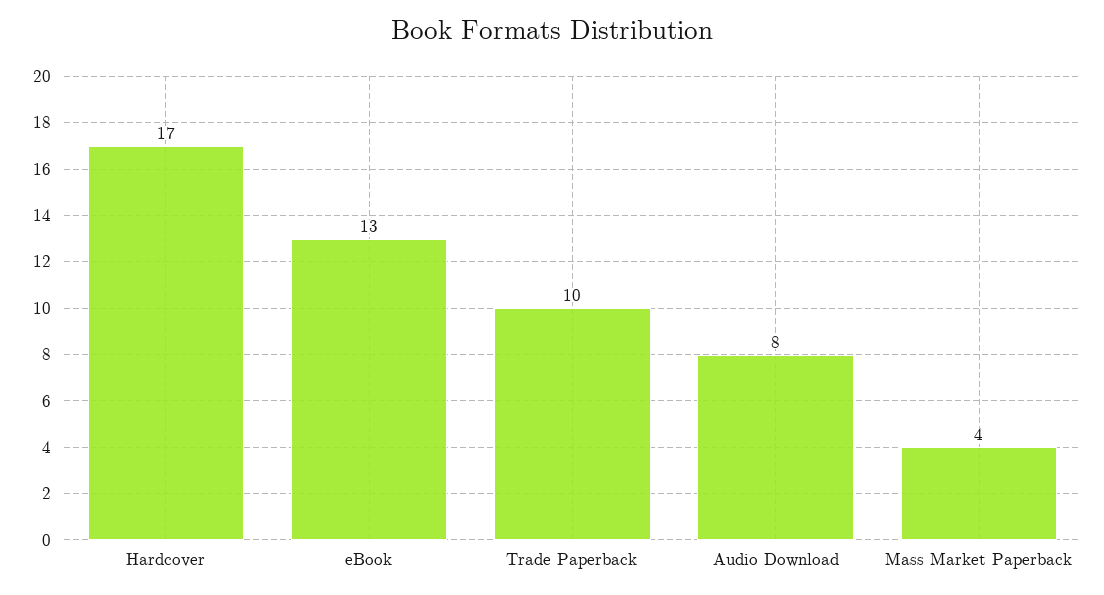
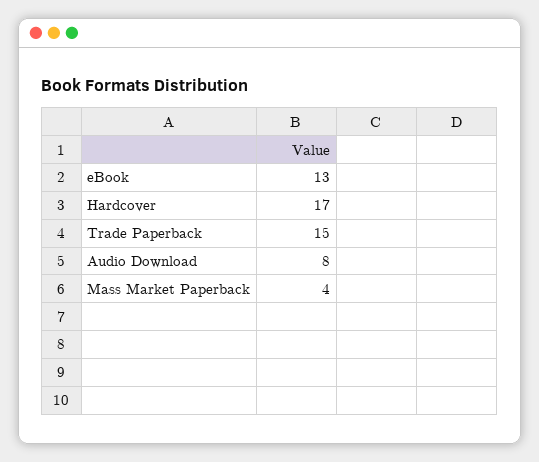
  {
    "Hardcover": 17,
    "eBook": 13,
-   "Trade Paperback": 10,
+   "Trade Paperback": 15,
    "Audio Download": 8,
    "Mass Market Paperback": 4
  }

